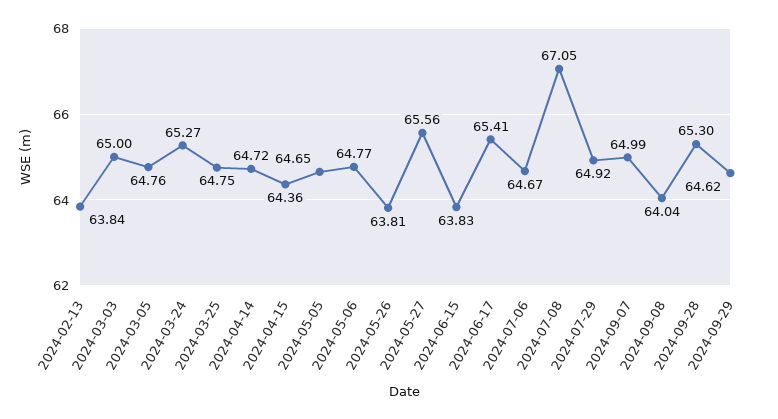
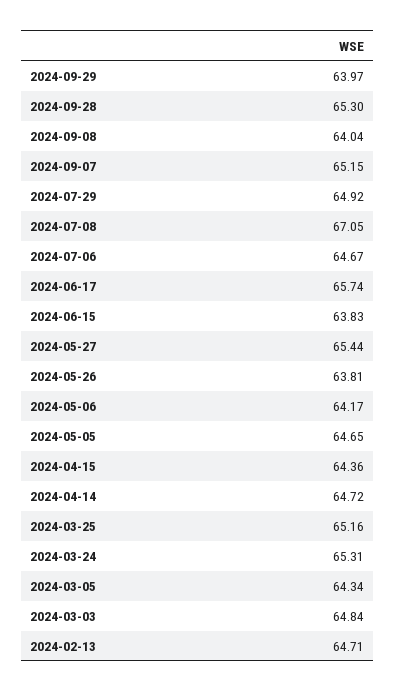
  {
-   "2024-02-13": 63.84,
+   "2024-02-13": 64.71,
-   "2024-03-03": 65,
+   "2024-03-03": 64.84,
-   "2024-03-05": 64.76,
+   "2024-03-05": 64.34,
-   "2024-03-24": 65.27,
+   "2024-03-24": 65.31,
-   "2024-03-25": 64.75,
+   "2024-03-25": 65.16,
    "2024-04-14": 64.72,
    "2024-04-15": 64.36,
    "2024-05-05": 64.65,
-   "2024-05-06": 64.77,
+   "2024-05-06": 64.17,
    "2024-05-26": 63.81,
-   "2024-05-27": 65.56,
+   "2024-05-27": 65.44,
    "2024-06-15": 63.83,
-   "2024-06-17": 65.41,
+   "2024-06-17": 65.74,
    "2024-07-06": 64.67,
    "2024-07-08": 67.05,
    "2024-07-29": 64.92,
-   "2024-09-07": 64.99,
+   "2024-09-07": 65.15,
    "2024-09-08": 64.04,
    "2024-09-28": 65.3,
-   "2024-09-29": 64.62
+   "2024-09-29": 63.97
  }

